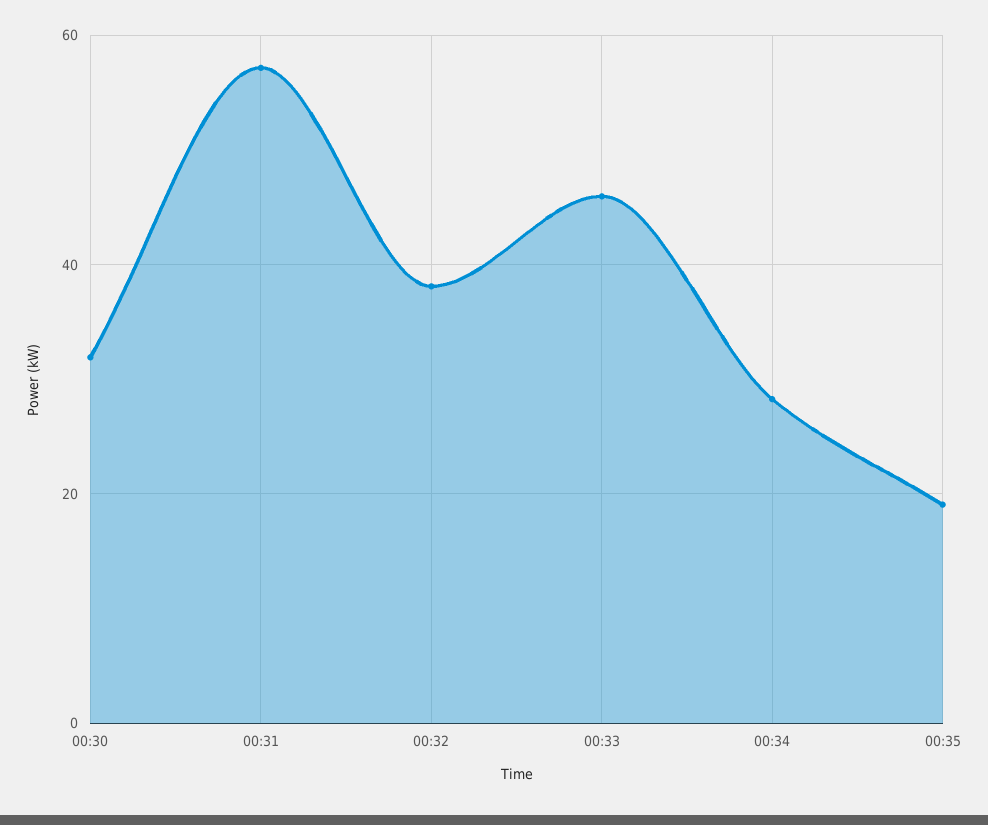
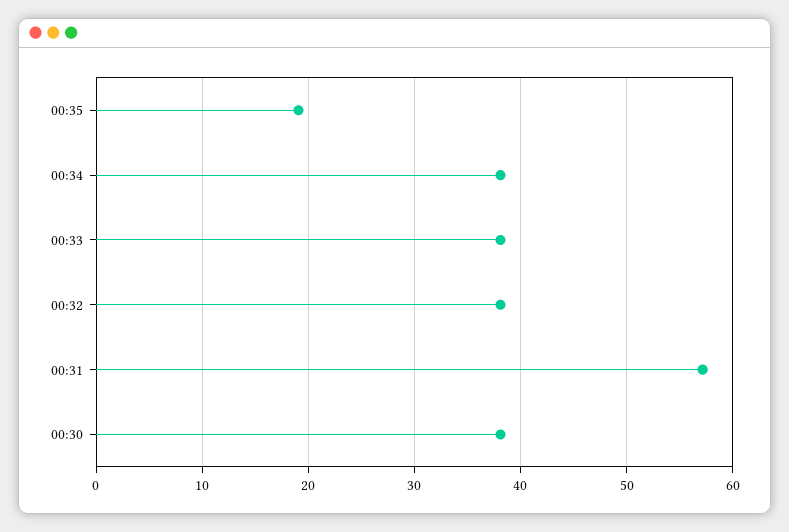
  {
-   "00:30": 32,
+   "00:30": 38,
    "00:31": 57,
    "00:32": 38,
-   "00:33": 46,
+   "00:33": 38,
-   "00:34": 28,
+   "00:34": 38,
    "00:35": 19
  }

